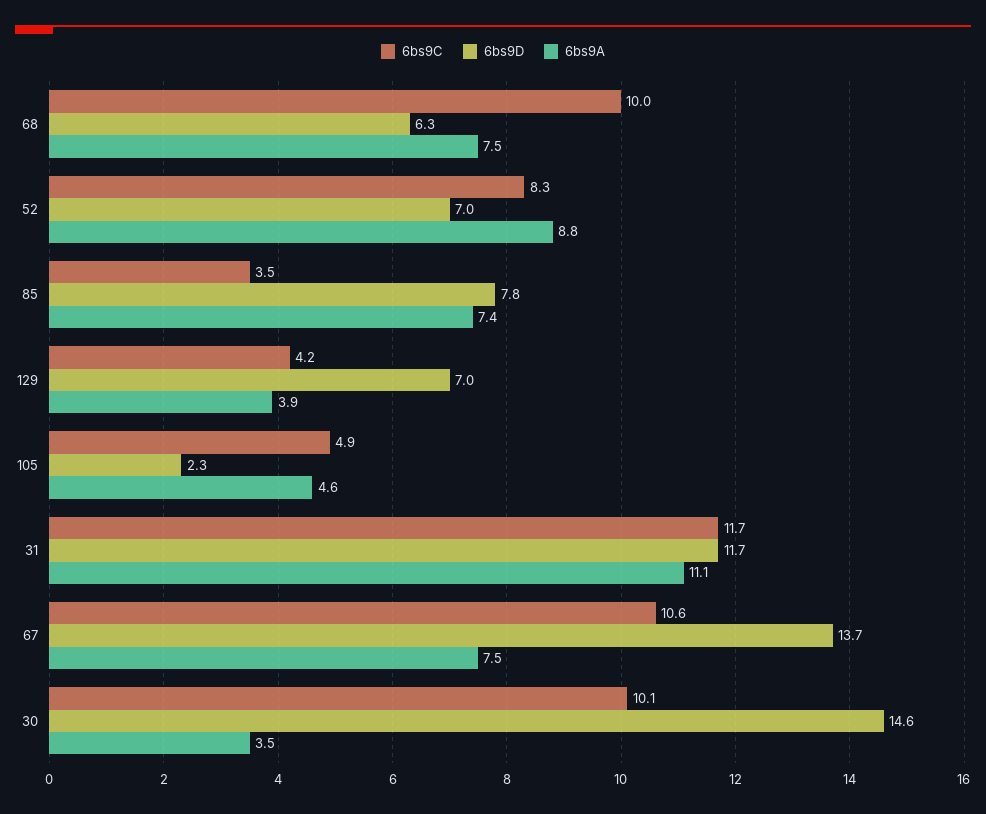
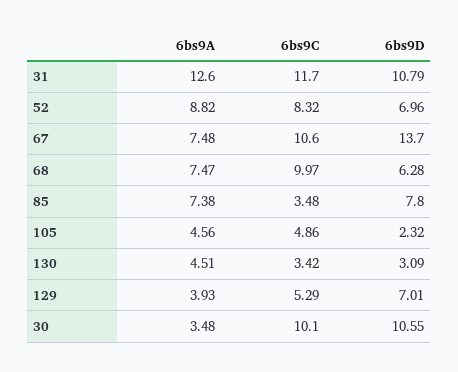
  {
    "6bs9C": {
      "68": 9.97,
      "52": 8.32,
      "85": 3.48,
-     "129": 4.2,
+     "129": 5.29,
      "105": 4.86,
      "31": 11.7,
      "67": 10.6,
-     "30": 10.1
+     "30": 10.1,
+     "130": 3.42
    },
    "6bs9D": {
      "68": 6.28,
      "52": 6.96,
      "85": 7.8,
      "129": 7.01,
      "105": 2.32,
-     "31": 11.7,
+     "31": 10.79,
      "67": 13.7,
-     "30": 14.6
+     "30": 10.55,
+     "130": 3.09
    },
    "6bs9A": {
      "68": 7.47,
      "52": 8.82,
      "85": 7.38,
      "129": 3.93,
      "105": 4.56,
-     "31": 11.1,
+     "31": 12.6,
      "67": 7.48,
-     "30": 3.48
+     "30": 3.48,
+     "130": 4.51
    }
  }

